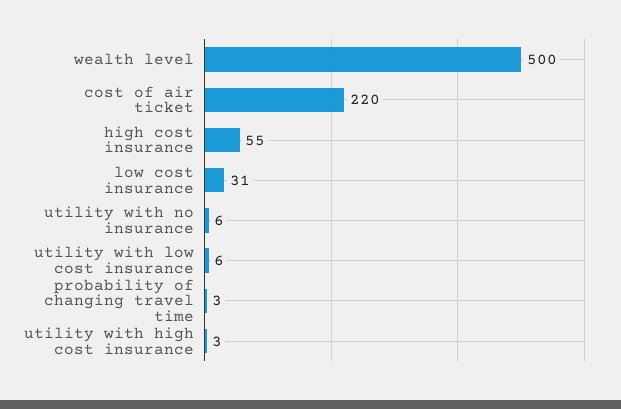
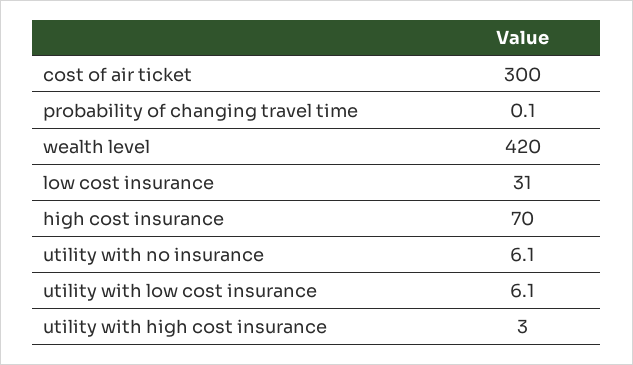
  {
-   "wealth level": 500,
+   "wealth level": 420,
-   "cost of air ticket": 220,
+   "cost of air ticket": 300,
-   "high cost insurance": 55,
+   "high cost insurance": 70,
    "low cost insurance": 31,
    "utility with no insurance": 6.1,
    "utility with low cost insurance": 6.1,
-   "probability of changing travel time": 3,
+   "probability of changing travel time": 0.1,
    "utility with high cost insurance": 3
  }

